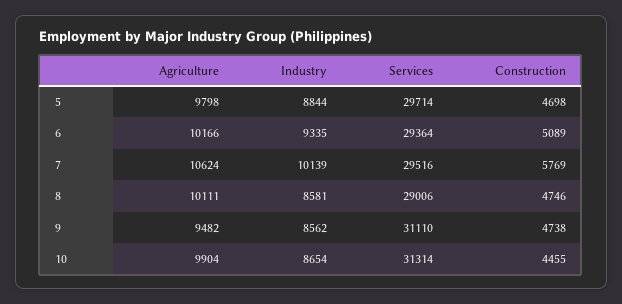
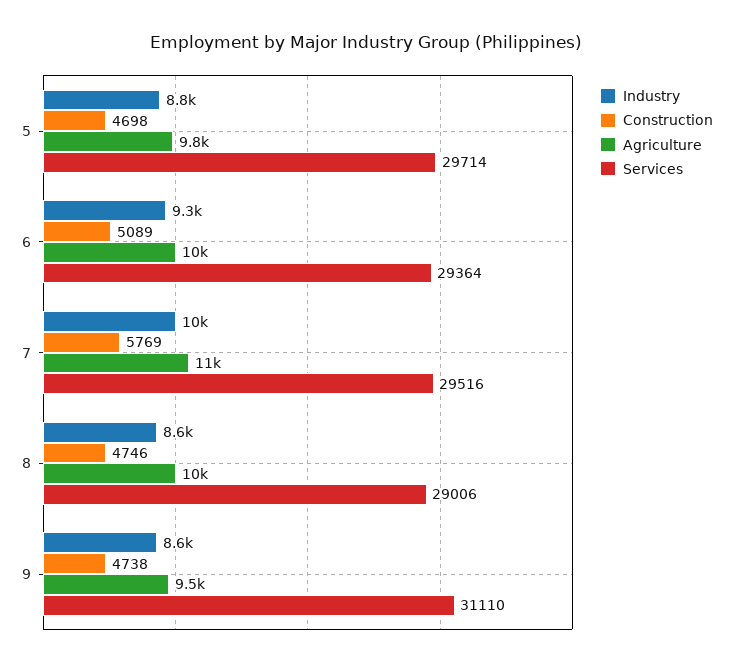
  {
    "Agriculture": {
      "5": 9798,
      "6": 10166,
      "7": 10624,
      "8": 10111,
-     "9": 9482,
+     "9": 9482
-     "10": 9904
    },
    "Industry": {
      "5": 8844,
      "6": 9335,
      "7": 10139,
      "8": 8581,
-     "9": 8562,
+     "9": 8562
-     "10": 8654
    },
    "Services": {
      "5": 29714,
      "6": 29364,
      "7": 29516,
      "8": 29006,
-     "9": 31110,
+     "9": 31110
-     "10": 31314
    },
    "Construction": {
      "5": 4698,
      "6": 5089,
      "7": 5769,
      "8": 4746,
-     "9": 4738,
+     "9": 4738
-     "10": 4455
    }
  }

